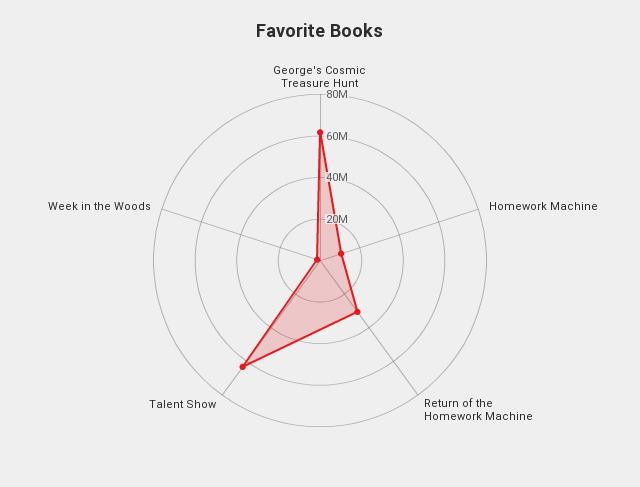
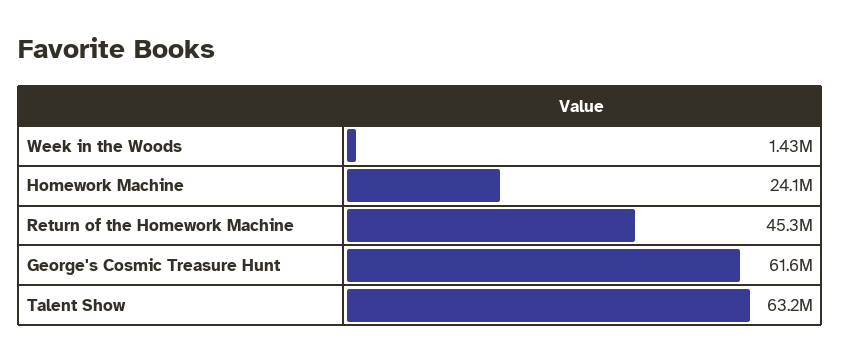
  {
    "George's Cosmic Treasure Hunt": 61600000,
-   "Homework Machine": 10000000,
+   "Homework Machine": 24100000,
-   "Return of the Homework Machine": 30000000,
+   "Return of the Homework Machine": 45300000,
    "Talent Show": 63200000,
    "Week in the Woods": 1430000
  }

